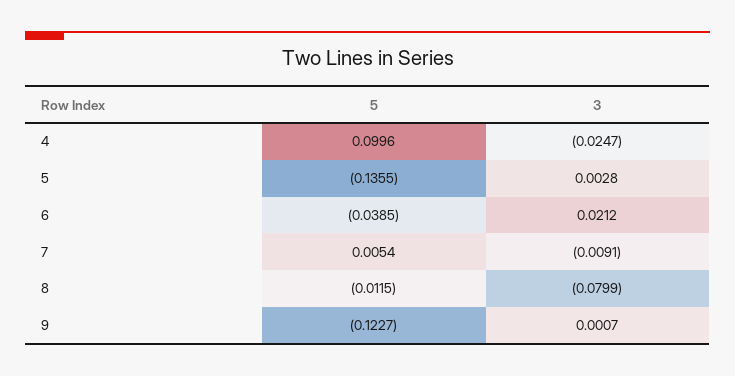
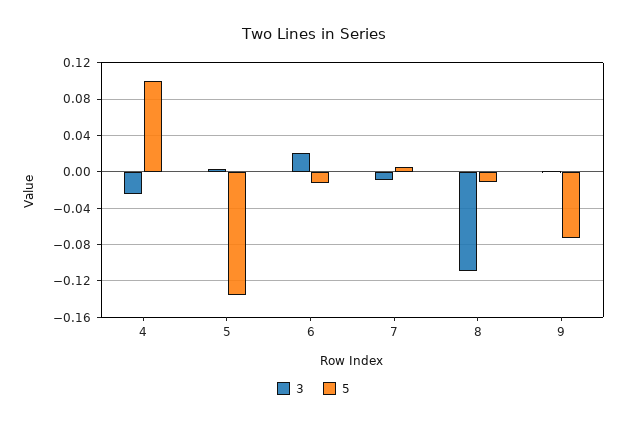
  {
    "5": {
      "4": 0.0996,
      "5": -0.1355,
-     "6": -0.0385,
+     "6": -0.01,
      "7": 0.0054,
      "8": -0.0115,
-     "9": -0.1227
+     "9": -0.07
    },
    "3": {
      "4": -0.0247,
      "5": 0.0028,
      "6": 0.0212,
      "7": -0.0091,
-     "8": -0.0799,
+     "8": -0.11,
      "9": 0.0007
    }
  }

